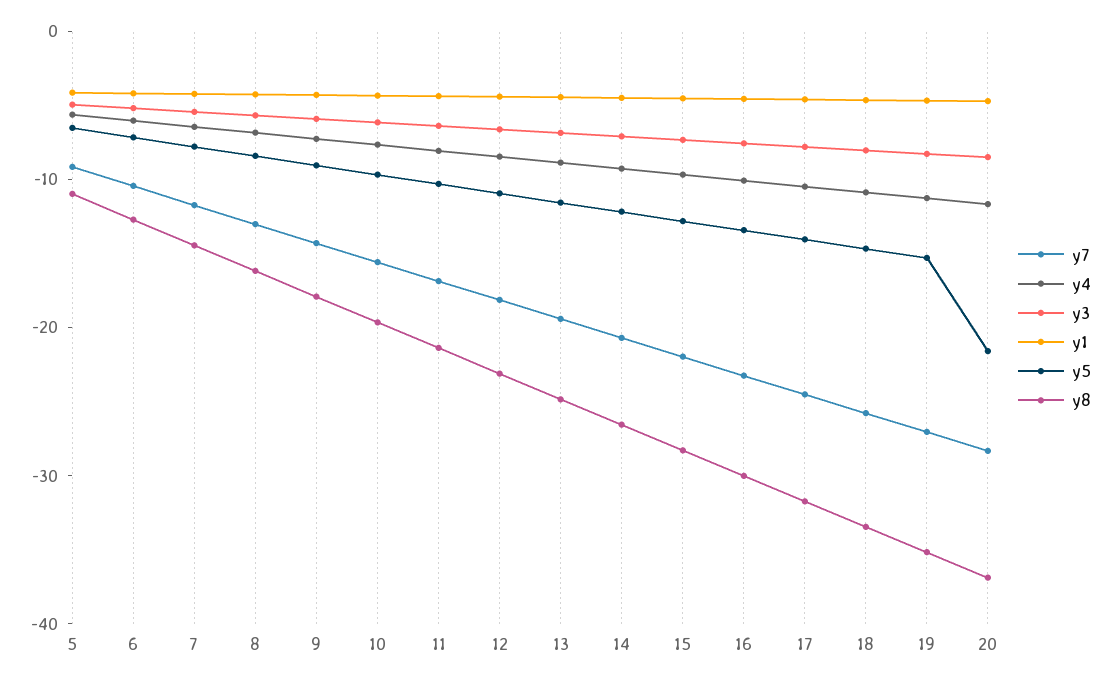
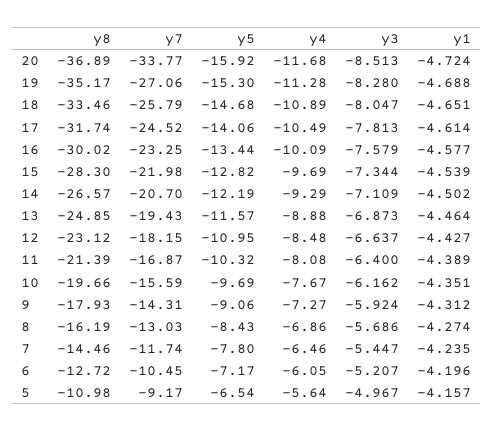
  {
    "y7": {
      "5": -9.17,
      "6": -10.45,
      "7": -11.74,
      "8": -13.03,
      "9": -14.31,
      "10": -15.59,
      "11": -16.87,
      "12": -18.15,
      "13": -19.43,
      "14": -20.7,
      "15": -21.98,
      "16": -23.25,
      "17": -24.52,
      "18": -25.79,
      "19": -27.06,
-     "20": -28
+     "20": -33.77
    },
    "y4": {
      "5": -5.64,
      "6": -6.05,
      "7": -6.46,
      "8": -6.86,
      "9": -7.27,
      "10": -7.67,
      "11": -8.08,
      "12": -8.48,
      "13": -8.88,
      "14": -9.29,
      "15": -9.69,
      "16": -10.09,
      "17": -10.49,
      "18": -10.89,
      "19": -11.28,
      "20": -11.68
    },
    "y3": {
      "5": -4.967,
      "6": -5.207,
      "7": -5.447,
      "8": -5.686,
      "9": -5.924,
      "10": -6.162,
      "11": -6.4,
      "12": -6.637,
      "13": -6.873,
      "14": -7.109,
      "15": -7.344,
      "16": -7.579,
      "17": -7.813,
      "18": -8.047,
      "19": -8.28,
      "20": -8.513
    },
    "y1": {
      "5": -4.157,
      "6": -4.196,
      "7": -4.235,
      "8": -4.274,
      "9": -4.312,
      "10": -4.351,
      "11": -4.389,
      "12": -4.427,
      "13": -4.464,
      "14": -4.502,
      "15": -4.539,
      "16": -4.577,
      "17": -4.614,
      "18": -4.651,
      "19": -4.688,
      "20": -4.724
    },
    "y5": {
      "5": -6.54,
      "6": -7.17,
      "7": -7.8,
      "8": -8.43,
      "9": -9.06,
      "10": -9.69,
      "11": -10.32,
      "12": -10.95,
      "13": -11.57,
      "14": -12.19,
      "15": -12.82,
      "16": -13.44,
      "17": -14.06,
      "18": -14.68,
      "19": -15.3,
-     "20": -22
+     "20": -15.92
    },
    "y8": {
      "5": -10.98,
      "6": -12.72,
      "7": -14.46,
      "8": -16.19,
      "9": -17.93,
      "10": -19.66,
      "11": -21.39,
      "12": -23.12,
      "13": -24.85,
      "14": -26.57,
      "15": -28.3,
      "16": -30.02,
      "17": -31.74,
      "18": -33.46,
      "19": -35.17,
      "20": -36.89
    }
  }

